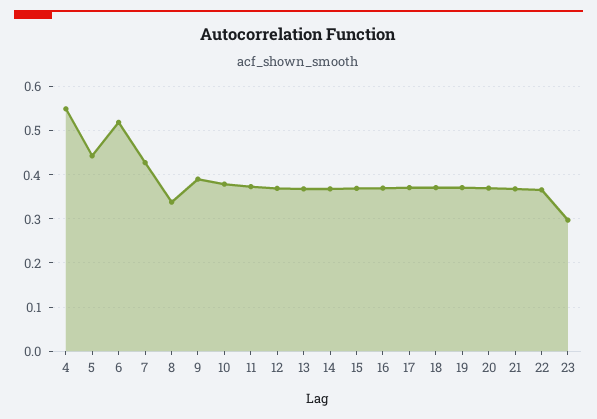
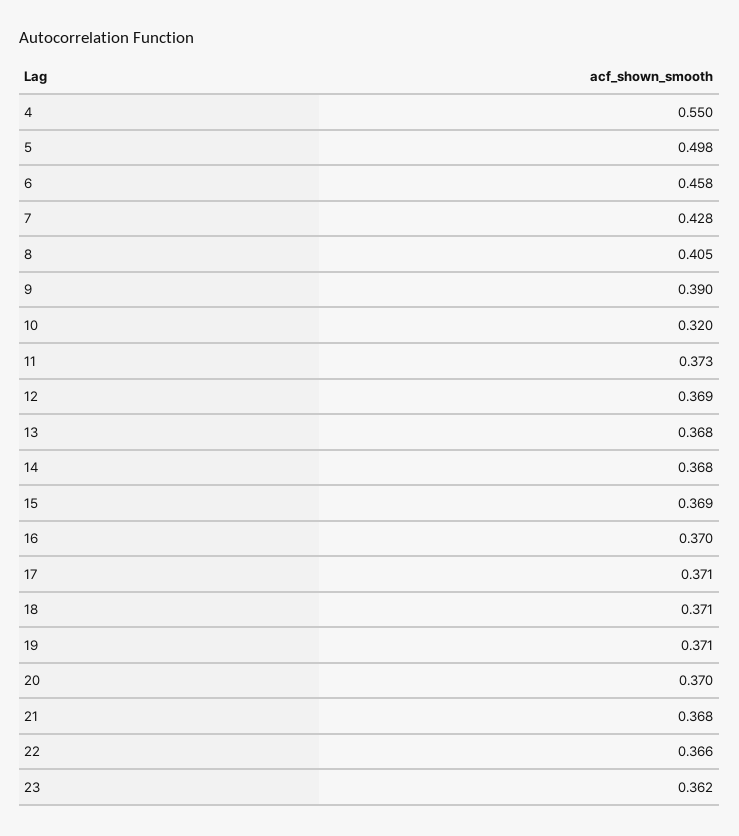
  {
    "4": 0.55,
-   "5": 0.44,
+   "5": 0.498,
-   "6": 0.52,
+   "6": 0.458,
    "7": 0.428,
-   "8": 0.34,
+   "8": 0.405,
    "9": 0.39,
-   "10": 0.38,
+   "10": 0.32,
    "11": 0.373,
    "12": 0.369,
    "13": 0.368,
    "14": 0.368,
    "15": 0.369,
    "16": 0.37,
    "17": 0.371,
    "18": 0.371,
    "19": 0.371,
    "20": 0.37,
    "21": 0.368,
    "22": 0.366,
-   "23": 0.3
+   "23": 0.362
  }

